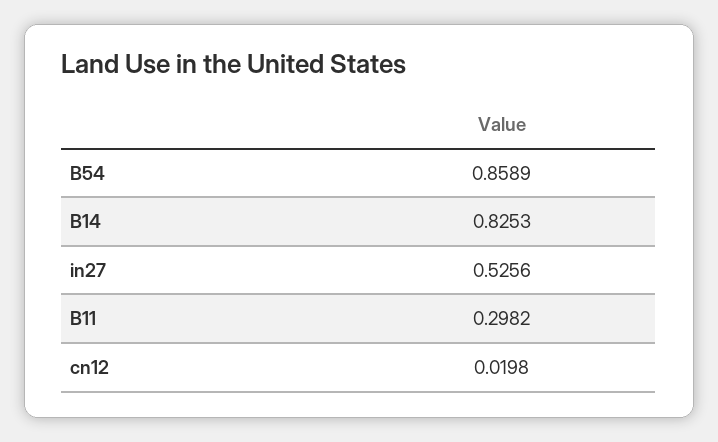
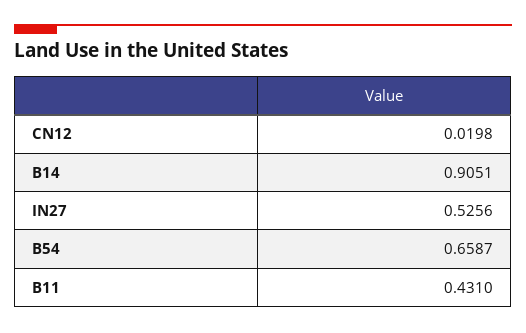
  {
-   "B54": 0.8589,
+   "B54": 0.6587,
-   "B14": 0.8253,
+   "B14": 0.9051,
    "in27": 0.5256,
-   "B11": 0.2982,
+   "B11": 0.431,
    "cn12": 0.0198
  }

